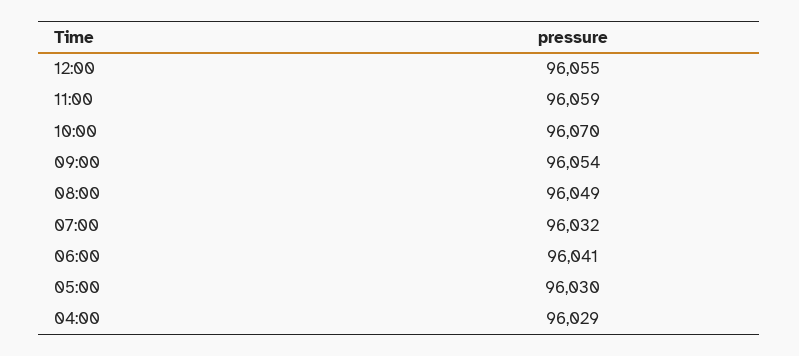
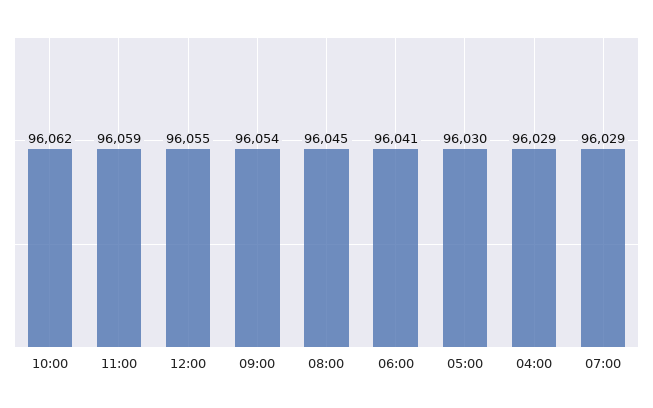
  {
    "12:00": 96055,
    "11:00": 96059,
-   "10:00": 96070,
+   "10:00": 96062,
    "09:00": 96054,
-   "08:00": 96049,
+   "08:00": 96045,
-   "07:00": 96032,
+   "07:00": 96029,
    "06:00": 96041,
    "05:00": 96030,
    "04:00": 96029
  }

